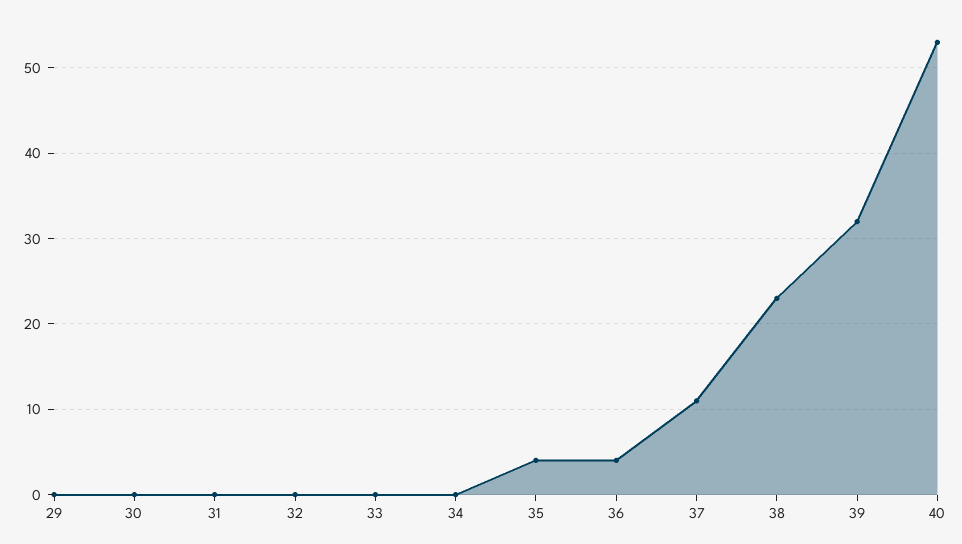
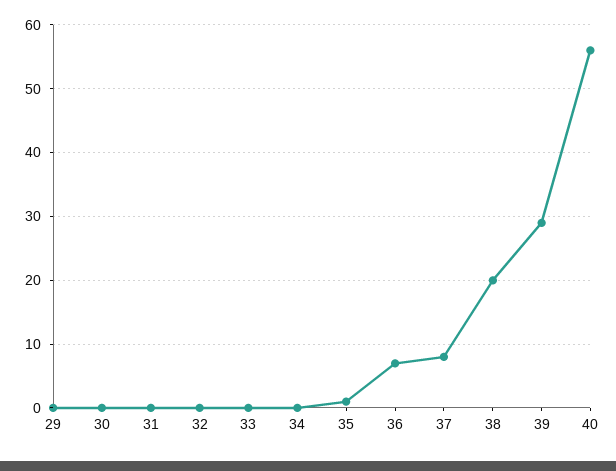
  {
    "29": 0,
    "30": 0,
    "31": 0,
    "32": 0,
    "33": 0,
    "34": 0,
-   "35": 4,
+   "35": 1,
-   "36": 4,
+   "36": 7,
-   "37": 11,
+   "37": 8,
-   "38": 23,
+   "38": 20,
-   "39": 32,
+   "39": 29,
-   "40": 53
+   "40": 56
  }

